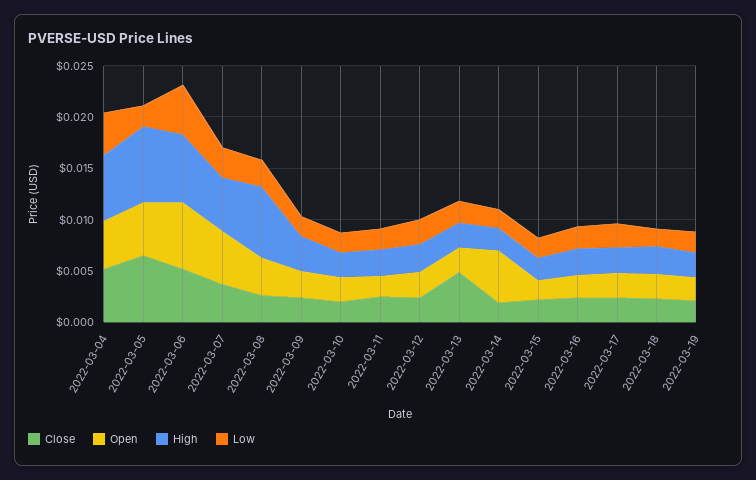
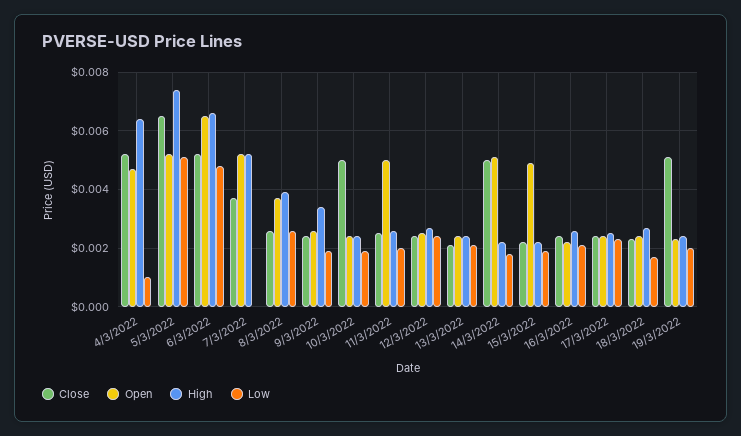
  {
    "Close": {
      "2022-03-04": 0.005,
      "2022-03-05": 0.0065,
      "2022-03-06": 0.005,
      "2022-03-07": 0.0035,
      "2022-03-08": 0.0025,
      "2022-03-09": 0.0025,
-     "2022-03-10": 0.002,
+     "2022-03-10": 0.005,
      "2022-03-11": 0.0025,
      "2022-03-12": 0.0025,
-     "2022-03-13": 0.005,
+     "2022-03-13": 0.002,
-     "2022-03-14": 0.002,
+     "2022-03-14": 0.005,
      "2022-03-15": 0.002,
      "2022-03-16": 0.0025,
      "2022-03-17": 0.0025,
      "2022-03-18": 0.0025,
-     "2022-03-19": 0.002
+     "2022-03-19": 0.005
    },
    "Open": {
      "2022-03-04": 0.0045,
      "2022-03-05": 0.005,
      "2022-03-06": 0.0065,
      "2022-03-07": 0.005,
      "2022-03-08": 0.0035,
      "2022-03-09": 0.0025,
      "2022-03-10": 0.0025,
-     "2022-03-11": 0.002,
+     "2022-03-11": 0.005,
      "2022-03-12": 0.0025,
      "2022-03-13": 0.0025,
      "2022-03-14": 0.005,
-     "2022-03-15": 0.002,
+     "2022-03-15": 0.005,
      "2022-03-16": 0.002,
      "2022-03-17": 0.0025,
      "2022-03-18": 0.0025,
      "2022-03-19": 0.0025
    },
    "High": {
      "2022-03-04": 0.0065,
      "2022-03-05": 0.0075,
      "2022-03-06": 0.0065,
      "2022-03-07": 0.005,
-     "2022-03-08": 0.007,
+     "2022-03-08": 0.004,
      "2022-03-09": 0.0035,
      "2022-03-10": 0.0025,
      "2022-03-11": 0.0025,
      "2022-03-12": 0.0025,
      "2022-03-13": 0.0025,
      "2022-03-14": 0.002,
      "2022-03-15": 0.002,
      "2022-03-16": 0.0025,
      "2022-03-17": 0.0025,
      "2022-03-18": 0.0025,
      "2022-03-19": 0.0025
    },
    "Low": {
-     "2022-03-04": 0.004,
+     "2022-03-04": 0.001,
-     "2022-03-05": 0.002,
+     "2022-03-05": 0.005,
      "2022-03-06": 0.005,
-     "2022-03-07": 0.003,
+     "2022-03-07": 0,
      "2022-03-08": 0.0025,
      "2022-03-09": 0.002,
      "2022-03-10": 0.002,
      "2022-03-11": 0.002,
      "2022-03-12": 0.0025,
      "2022-03-13": 0.002,
      "2022-03-14": 0.002,
      "2022-03-15": 0.002,
      "2022-03-16": 0.002,
      "2022-03-17": 0.0025,
      "2022-03-18": 0.0015,
      "2022-03-19": 0.002
    }
  }

